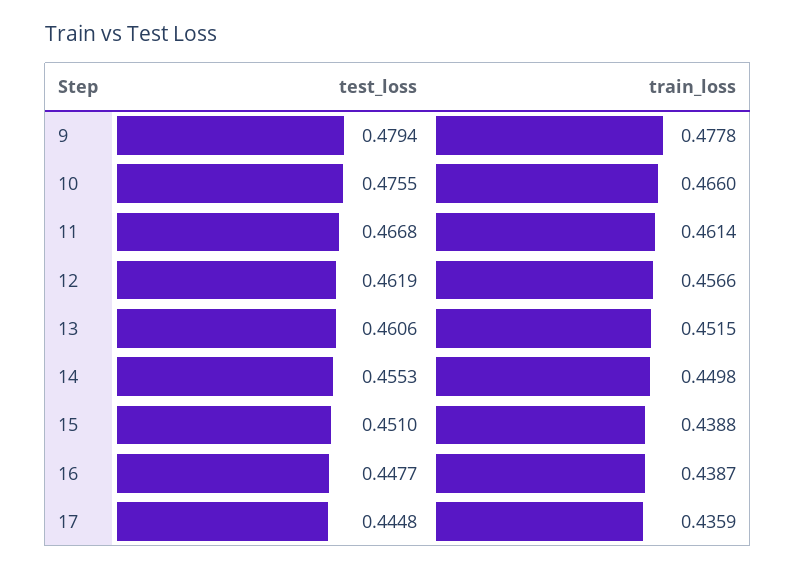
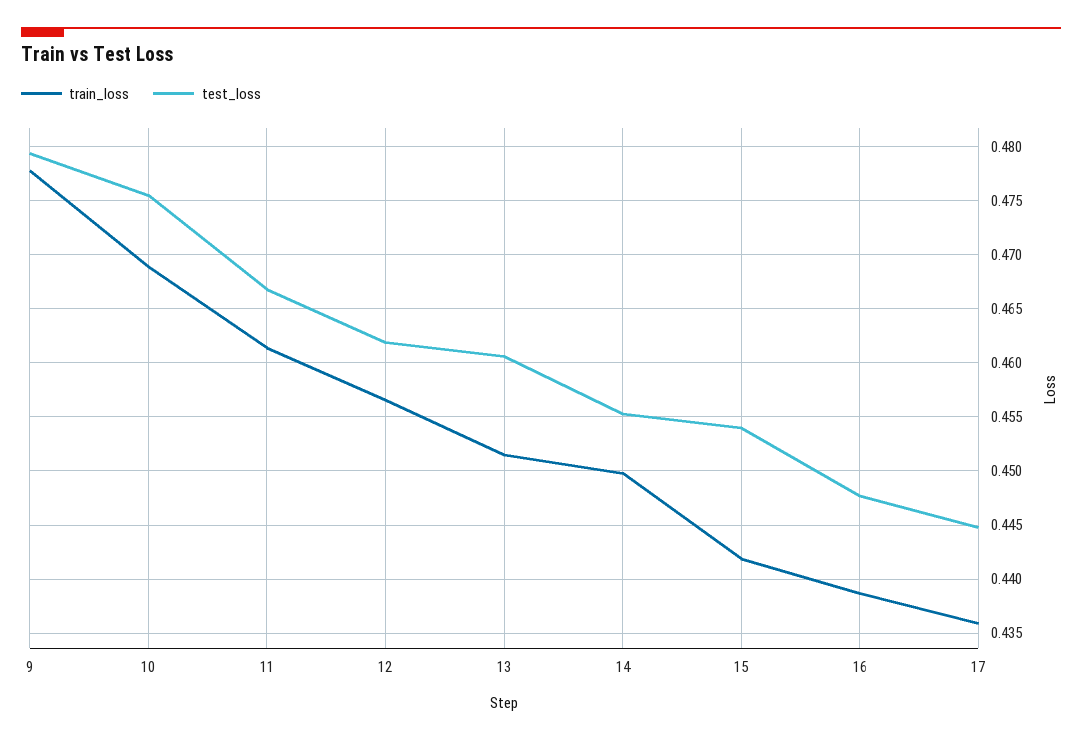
  {
    "test_loss": {
      "9": 0.4794,
      "10": 0.4755,
      "11": 0.4668,
      "12": 0.4619,
      "13": 0.4606,
      "14": 0.4553,
-     "15": 0.451,
+     "15": 0.454,
      "16": 0.4477,
      "17": 0.4448
    },
    "train_loss": {
      "9": 0.4778,
-     "10": 0.466,
+     "10": 0.469,
      "11": 0.4614,
      "12": 0.4566,
      "13": 0.4515,
      "14": 0.4498,
-     "15": 0.4388,
+     "15": 0.442,
      "16": 0.4387,
      "17": 0.4359
    }
  }

